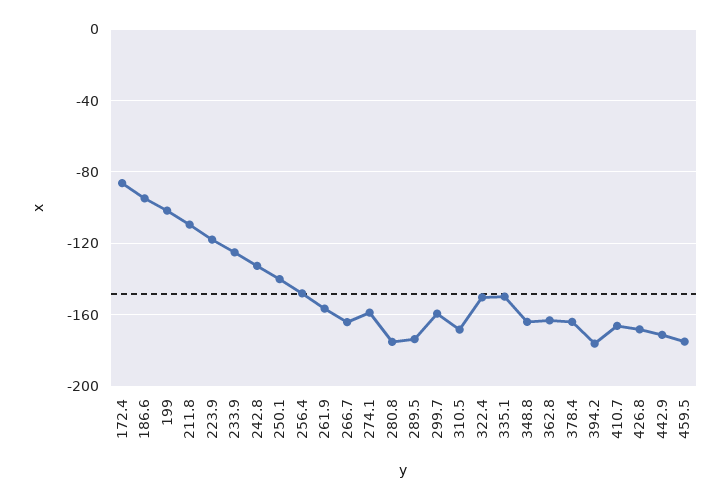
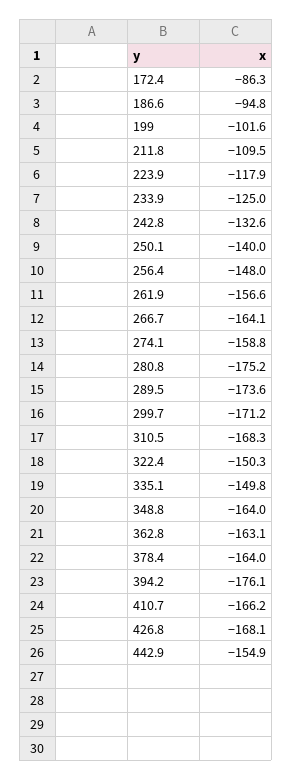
  {
    "172.4": -86.3,
    "186.6": -94.8,
    "199": -101.6,
    "211.8": -109.5,
    "223.9": -117.9,
    "233.9": -125,
    "242.8": -132.6,
    "250.1": -140,
    "256.4": -148,
    "261.9": -156.6,
    "266.7": -164.1,
    "274.1": -158.8,
    "280.8": -175.2,
    "289.5": -173.6,
-   "299.7": -160,
+   "299.7": -171.2,
    "310.5": -168.3,
    "322.4": -150.3,
    "335.1": -149.8,
    "348.8": -164,
    "362.8": -163.1,
    "378.4": -164,
    "394.2": -176.1,
    "410.7": -166.2,
    "426.8": -168.1,
-   "442.9": -170,
+   "442.9": -154.9
-   "459.5": -175
  }

